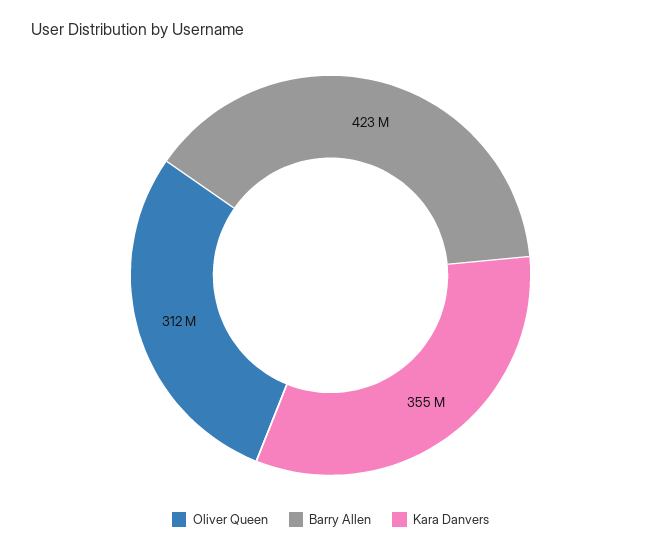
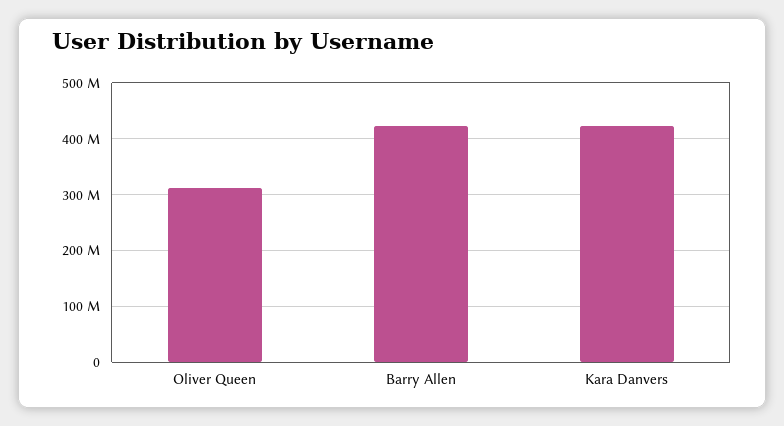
  {
    "Oliver Queen": 312000000,
    "Barry Allen": 423000000,
-   "Kara Danvers": 355000000
+   "Kara Danvers": 420000000
  }

